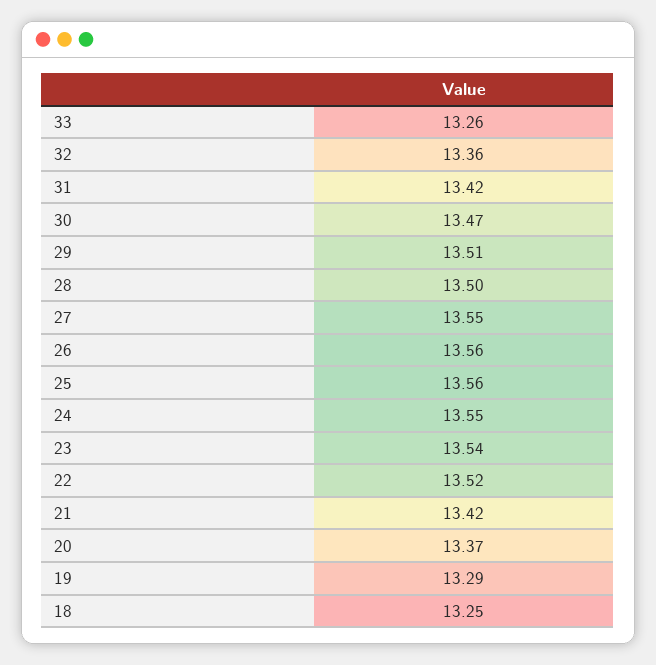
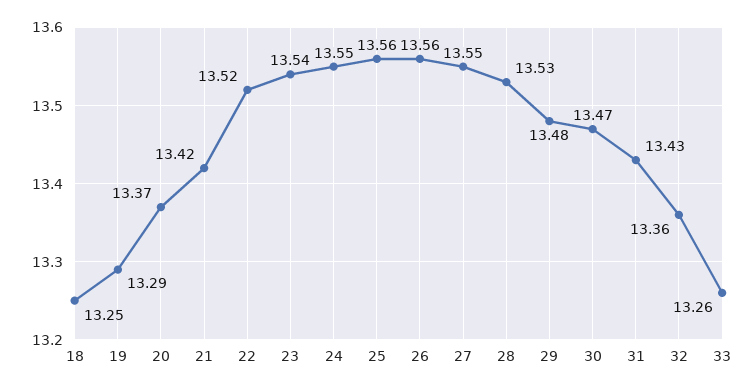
  {
    "33": 13.26,
    "32": 13.36,
-   "31": 13.42,
+   "31": 13.43,
    "30": 13.47,
-   "29": 13.51,
+   "29": 13.48,
-   "28": 13.5,
+   "28": 13.53,
    "27": 13.55,
    "26": 13.56,
    "25": 13.56,
    "24": 13.55,
    "23": 13.54,
    "22": 13.52,
    "21": 13.42,
    "20": 13.37,
    "19": 13.29,
    "18": 13.25
  }

